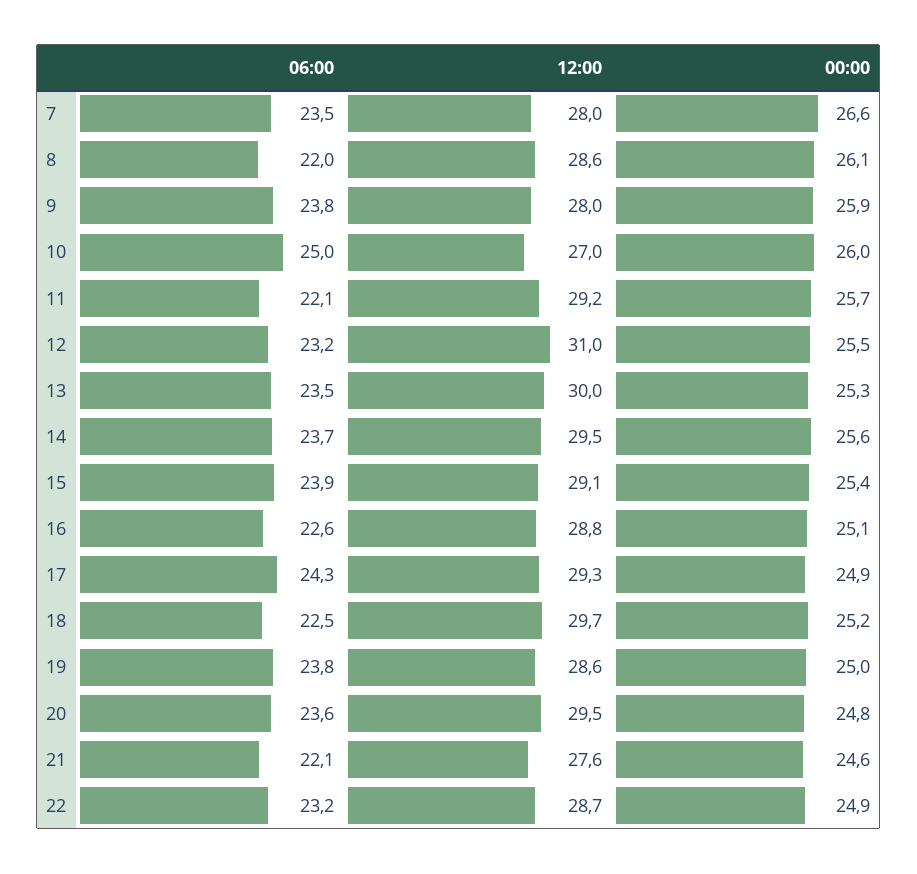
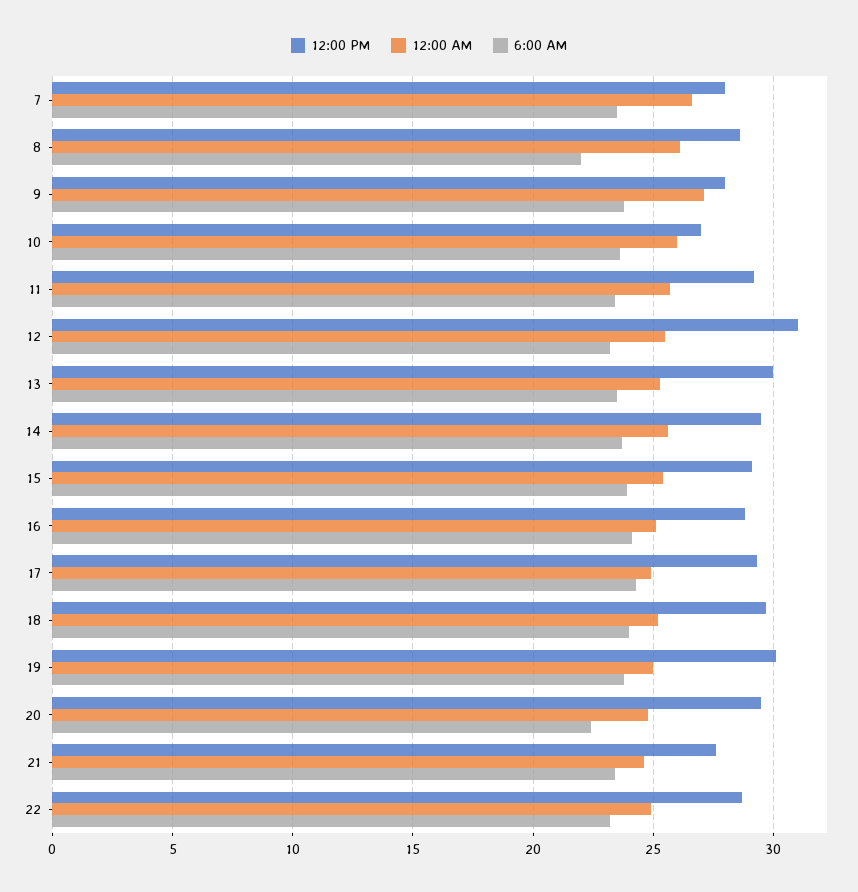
  {
    "06:00": {
      "7": 23.5,
      "8": 22,
      "9": 23.8,
-     "10": 25,
+     "10": 23.5,
-     "11": 22.1,
+     "11": 23.5,
      "12": 23.2,
      "13": 23.5,
      "14": 23.7,
      "15": 23.9,
-     "16": 22.6,
+     "16": 24,
      "17": 24.3,
-     "18": 22.5,
+     "18": 24,
      "19": 23.8,
-     "20": 23.6,
+     "20": 22.5,
-     "21": 22.1,
+     "21": 23.5,
      "22": 23.2
    },
    "12:00": {
      "7": 28,
      "8": 28.6,
      "9": 28,
      "10": 27,
      "11": 29.2,
      "12": 31,
      "13": 30,
      "14": 29.5,
      "15": 29.1,
      "16": 28.8,
      "17": 29.3,
      "18": 29.7,
-     "19": 28.6,
+     "19": 30,
      "20": 29.5,
      "21": 27.6,
      "22": 28.7
    },
    "00:00": {
      "7": 26.6,
      "8": 26.1,
-     "9": 25.9,
+     "9": 27,
      "10": 26,
      "11": 25.7,
      "12": 25.5,
      "13": 25.3,
      "14": 25.6,
      "15": 25.4,
      "16": 25.1,
      "17": 24.9,
      "18": 25.2,
      "19": 25,
      "20": 24.8,
      "21": 24.6,
      "22": 24.9
    }
  }

